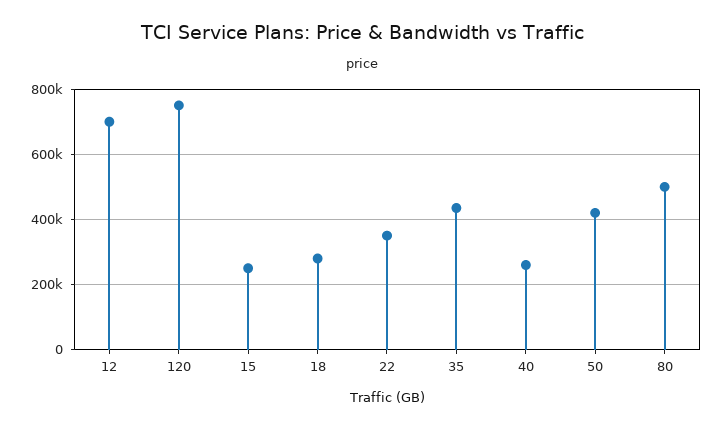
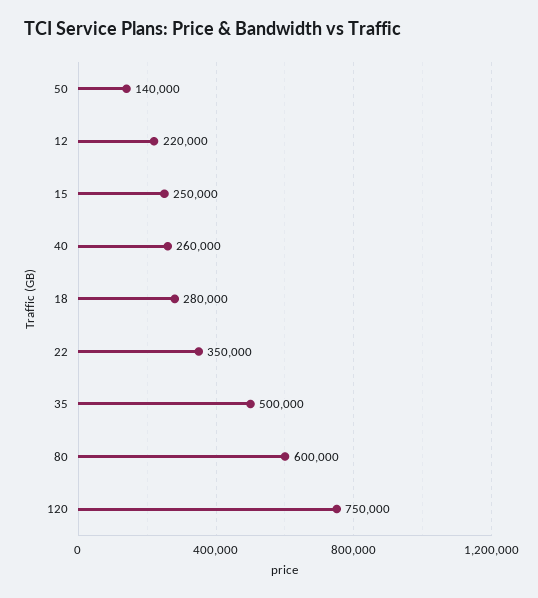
  {
-   "12": 700000,
+   "12": 220000,
    "120": 750000,
    "15": 250000,
    "18": 280000,
    "22": 350000,
-   "35": 440000,
+   "35": 500000,
    "40": 260000,
-   "50": 420000,
+   "50": 140000,
-   "80": 500000
+   "80": 600000
  }

